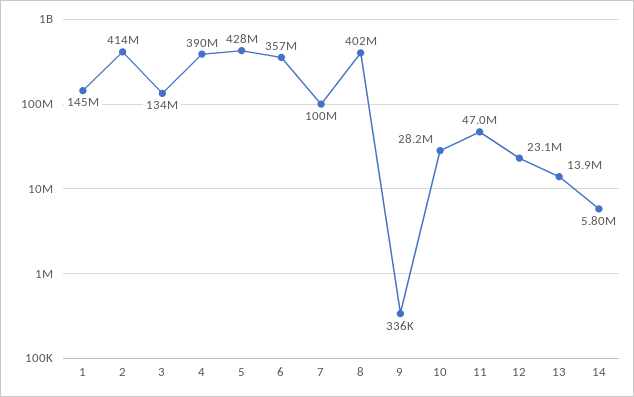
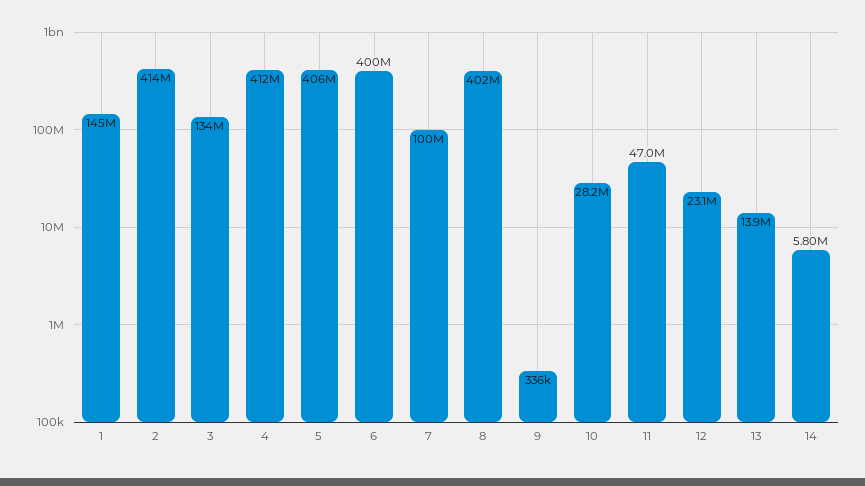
  {
    "1": 145000000,
    "2": 414000000,
    "3": 134000000,
-   "4": 390000000,
+   "4": 412000000,
-   "5": 428000000,
+   "5": 406000000,
-   "6": 357000000,
+   "6": 400000000,
    "7": 100000000,
    "8": 402000000,
    "9": 336000,
    "10": 28200000,
    "11": 47000000,
    "12": 23100000,
    "13": 13900000,
    "14": 5800000
  }

